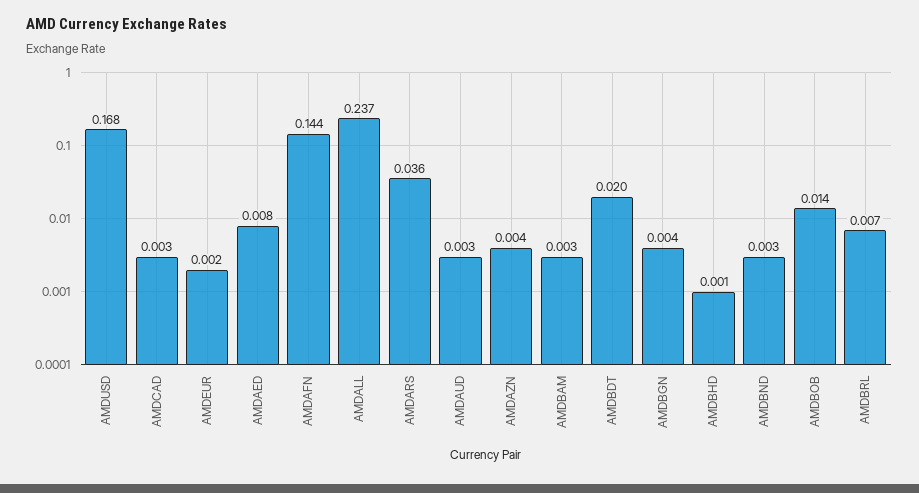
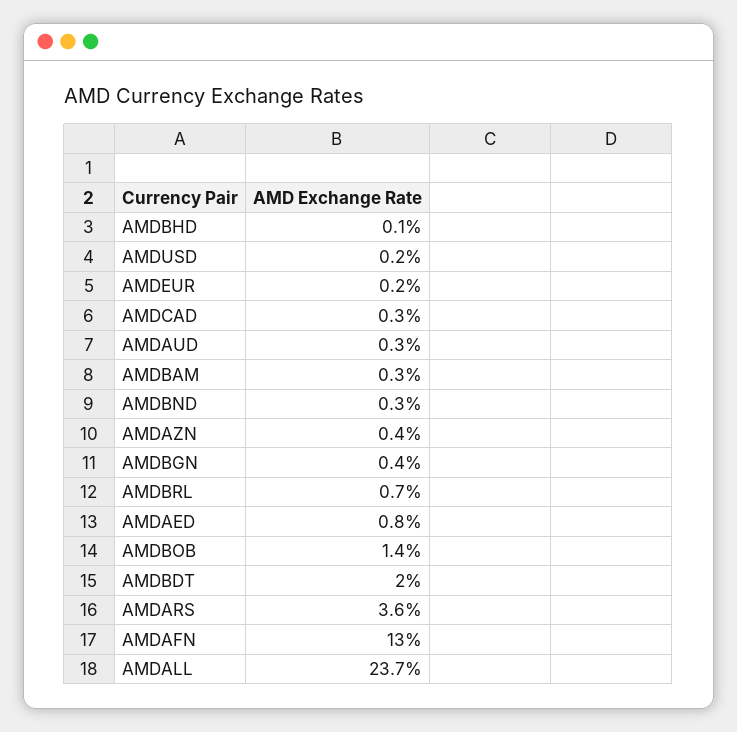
  {
-   "AMDUSD": 0.168,
+   "AMDUSD": 0.002,
    "AMDCAD": 0.003,
    "AMDEUR": 0.002,
    "AMDAED": 0.008,
-   "AMDAFN": 0.144,
+   "AMDAFN": 0.13,
    "AMDALL": 0.237,
    "AMDARS": 0.036,
    "AMDAUD": 0.003,
    "AMDAZN": 0.004,
    "AMDBAM": 0.003,
    "AMDBDT": 0.02,
    "AMDBGN": 0.004,
    "AMDBHD": 0.001,
    "AMDBND": 0.003,
    "AMDBOB": 0.014,
    "AMDBRL": 0.007
  }

